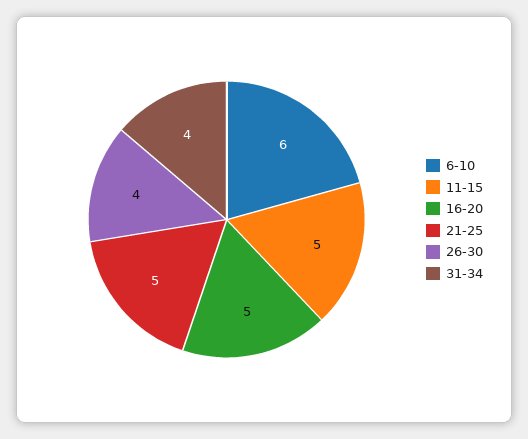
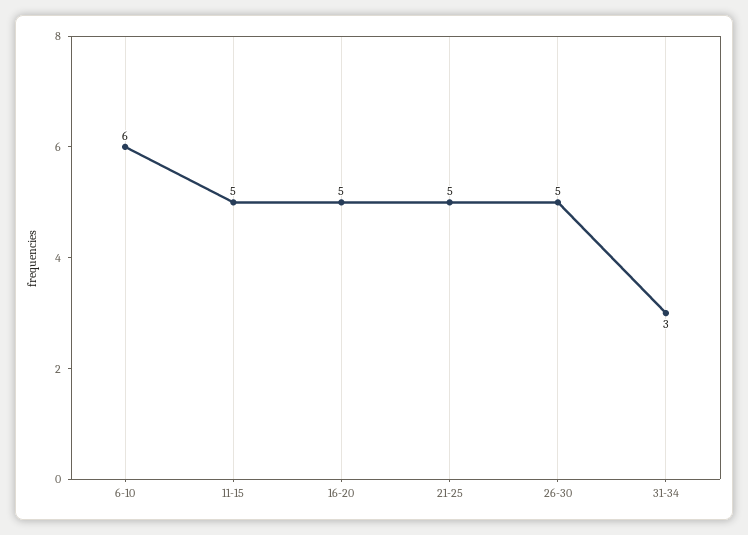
  {
    "6-10": 6,
    "11-15": 5,
    "16-20": 5,
    "21-25": 5,
-   "26-30": 4,
+   "26-30": 5,
-   "31-34": 4
+   "31-34": 3
  }

